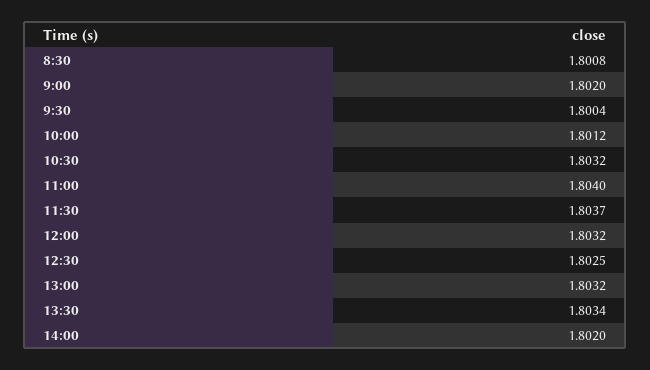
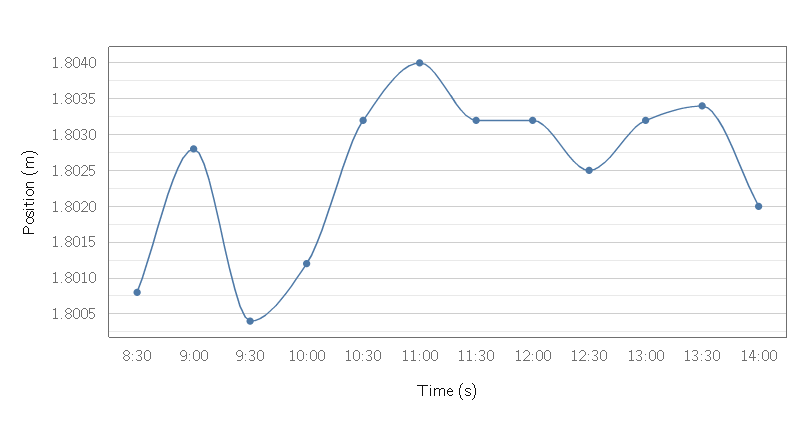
  {
    "8:30": 1.8008,
-   "9:00": 1.802,
+   "9:00": 1.8028,
    "9:30": 1.8004,
    "10:00": 1.8012,
    "10:30": 1.8032,
    "11:00": 1.804,
-   "11:30": 1.8037,
+   "11:30": 1.8032,
    "12:00": 1.8032,
    "12:30": 1.8025,
    "13:00": 1.8032,
    "13:30": 1.8034,
    "14:00": 1.802
  }

